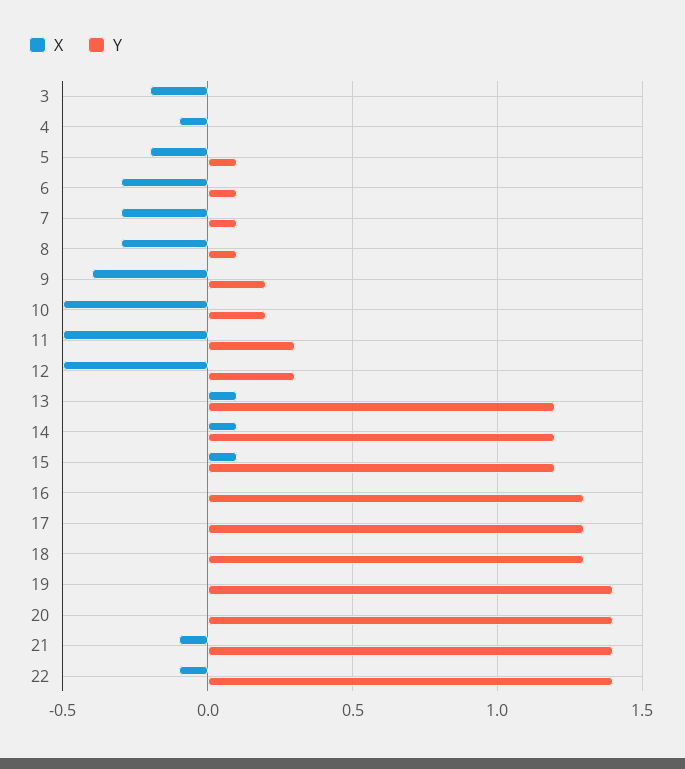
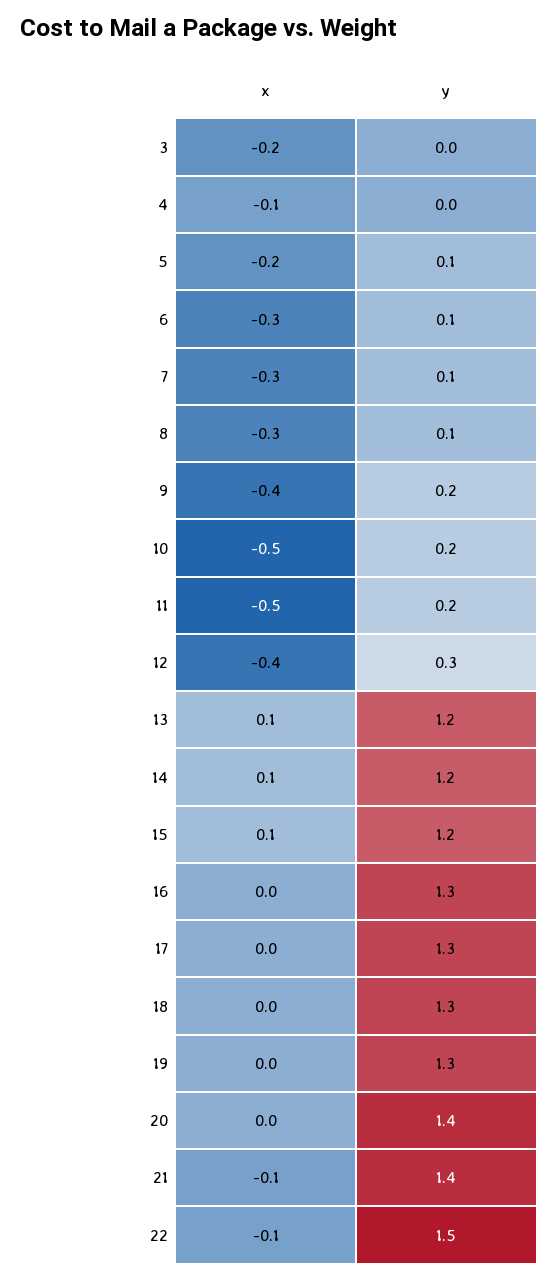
  {
    "X": {
      "3": -0.2,
      "4": -0.1,
      "5": -0.2,
      "6": -0.3,
      "7": -0.3,
      "8": -0.3,
      "9": -0.4,
      "10": -0.5,
      "11": -0.5,
-     "12": -0.5,
+     "12": -0.4,
      "13": 0.1,
      "14": 0.1,
      "15": 0.1,
      "16": 0,
      "17": 0,
      "18": 0,
      "19": 0,
      "20": 0,
      "21": -0.1,
      "22": -0.1
    },
    "Y": {
      "3": 0,
      "4": 0,
      "5": 0.1,
      "6": 0.1,
      "7": 0.1,
      "8": 0.1,
      "9": 0.2,
      "10": 0.2,
-     "11": 0.3,
+     "11": 0.2,
      "12": 0.3,
      "13": 1.2,
      "14": 1.2,
      "15": 1.2,
      "16": 1.3,
      "17": 1.3,
      "18": 1.3,
-     "19": 1.4,
+     "19": 1.3,
      "20": 1.4,
      "21": 1.4,
-     "22": 1.4
+     "22": 1.5
    }
  }

